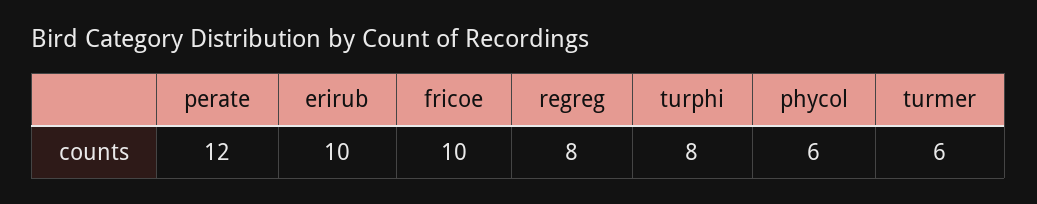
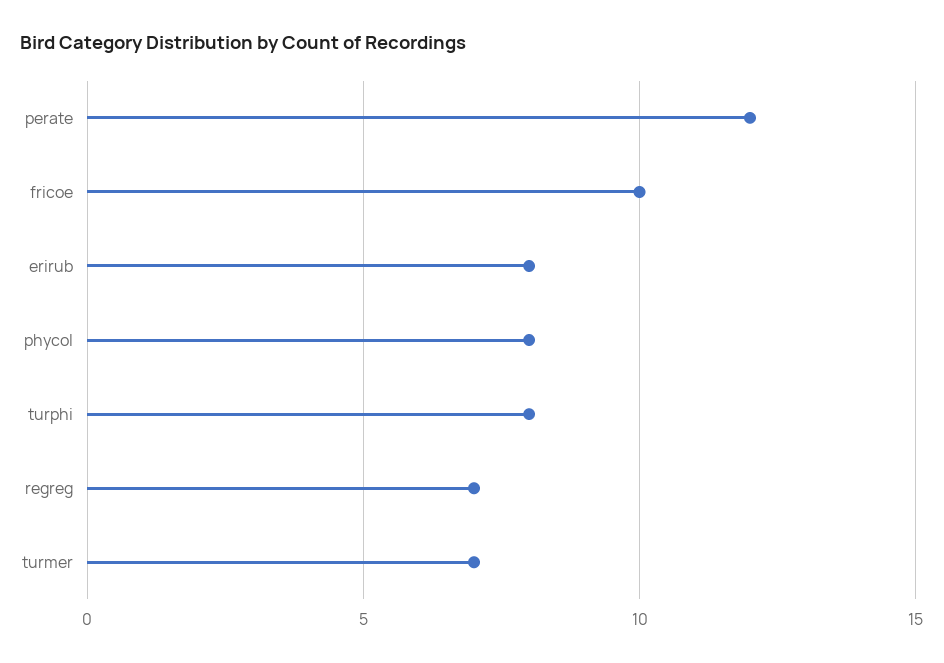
  {
    "perate": 12,
-   "erirub": 10,
+   "erirub": 8,
    "fricoe": 10,
-   "regreg": 8,
+   "regreg": 7,
    "turphi": 8,
-   "phycol": 6,
+   "phycol": 8,
-   "turmer": 6
+   "turmer": 7
  }

